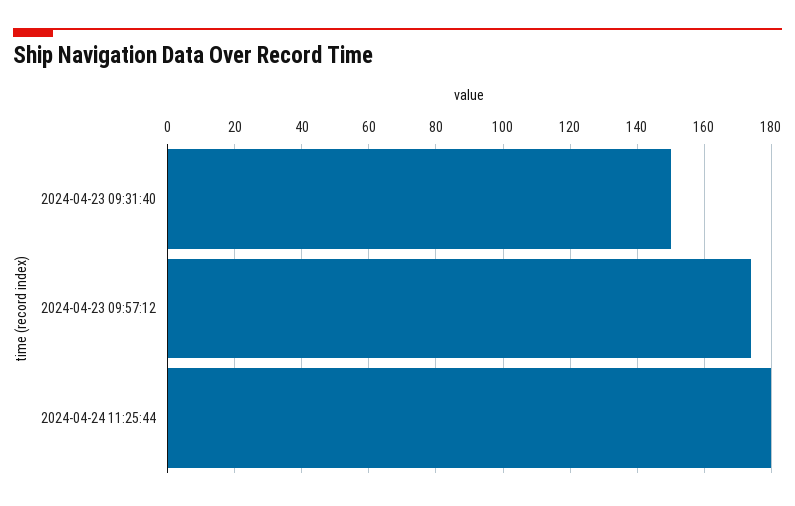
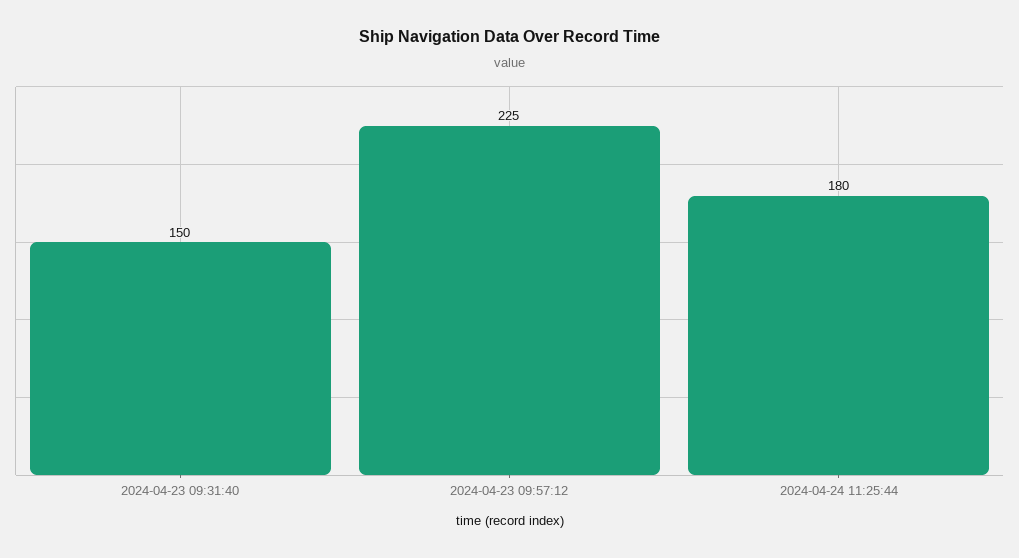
  {
    "2024-04-23 09:31:40": 150,
-   "2024-04-23 09:57:12": 175,
+   "2024-04-23 09:57:12": 225,
    "2024-04-24 11:25:44": 180
  }

